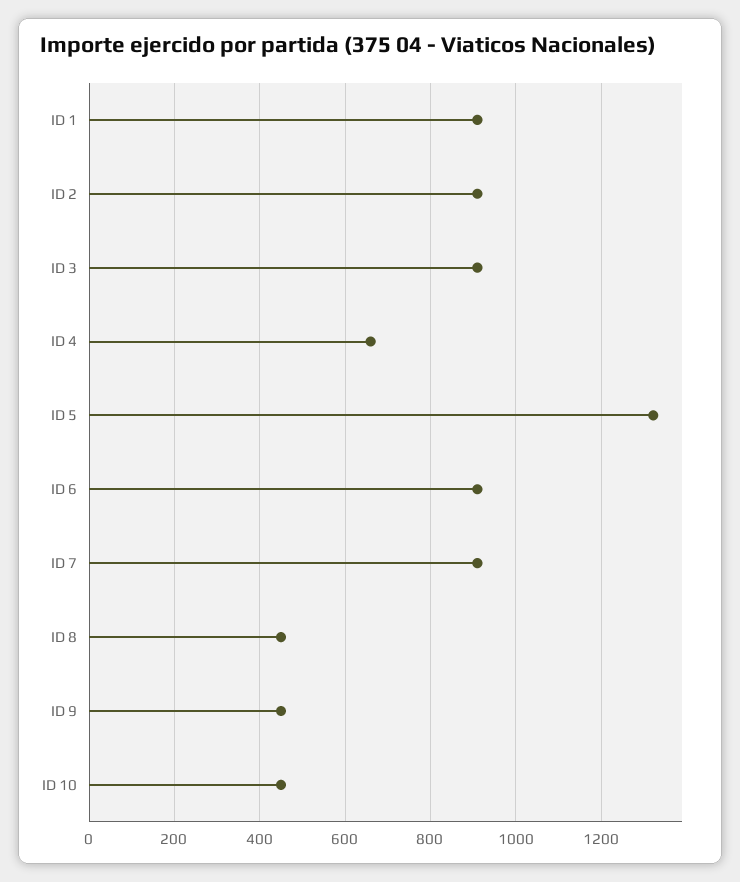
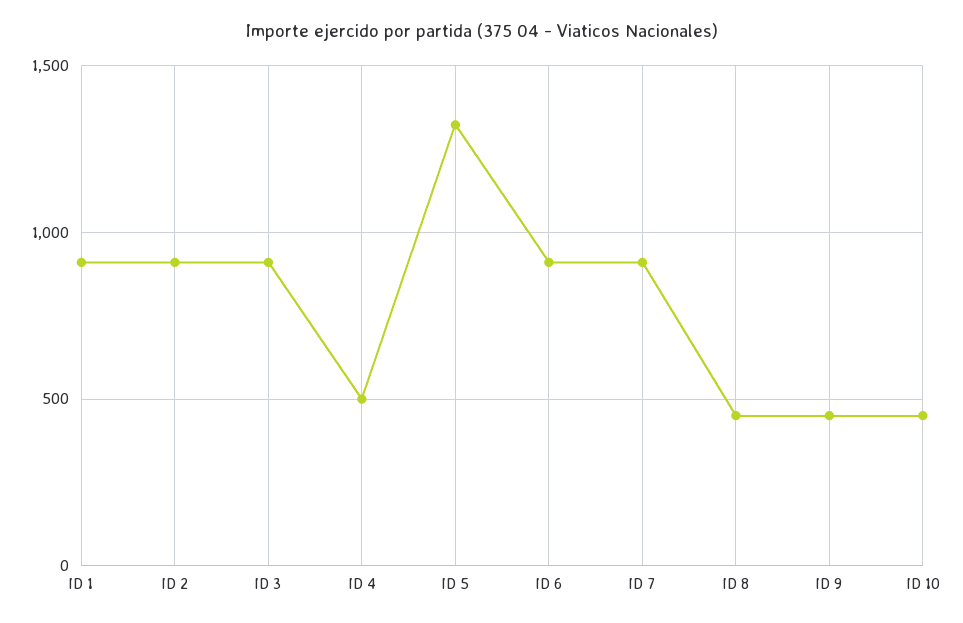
  {
    "ID 1": 920,
    "ID 2": 920,
    "ID 3": 920,
-   "ID 4": 660,
+   "ID 4": 500,
    "ID 5": 1320,
    "ID 6": 920,
    "ID 7": 920,
    "ID 8": 460,
    "ID 9": 460,
    "ID 10": 460
  }

